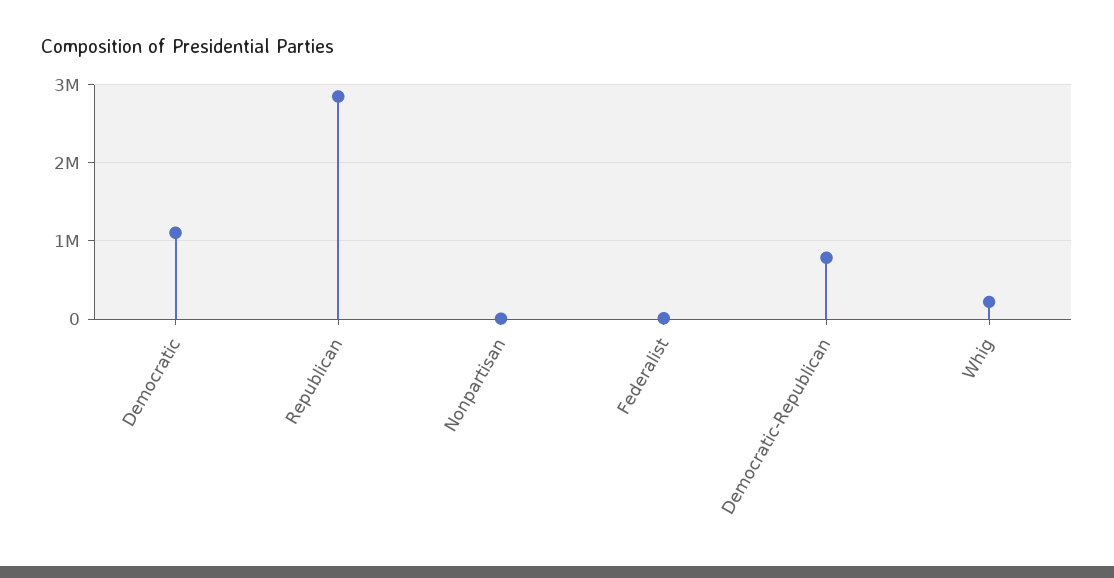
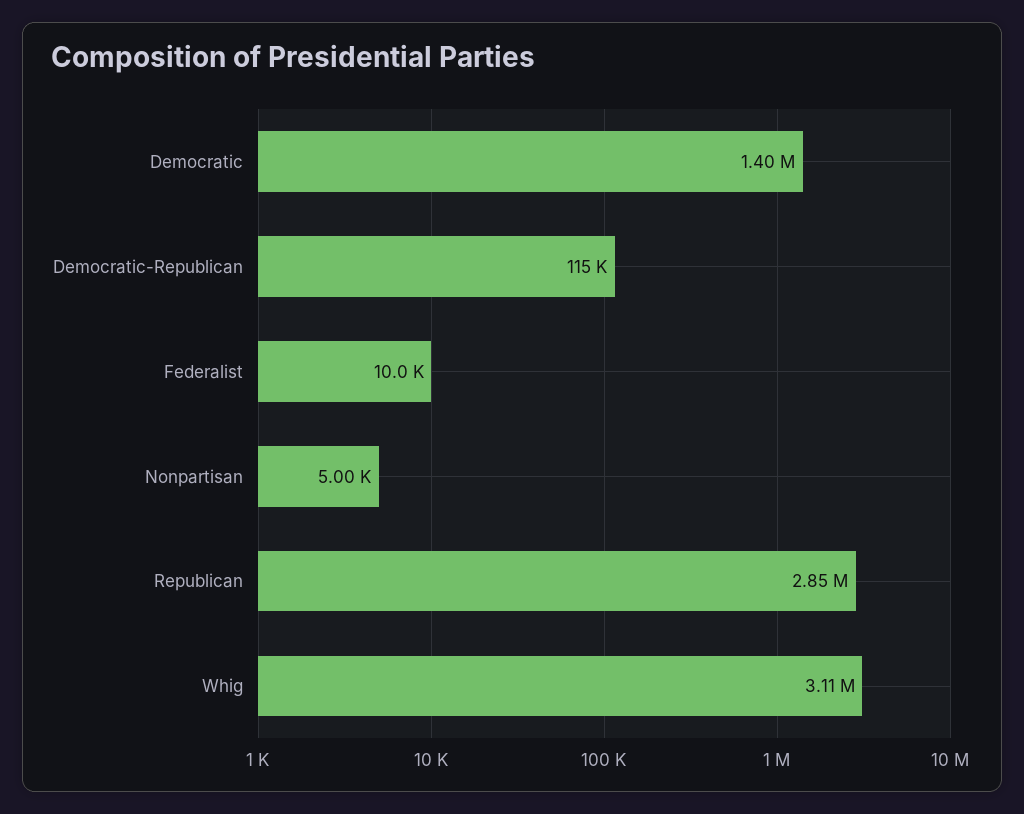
  {
-   "Democratic": 1100000,
+   "Democratic": 1400000,
    "Republican": 2850000,
    "Nonpartisan": 5000,
    "Federalist": 10000,
-   "Democratic-Republican": 800000,
+   "Democratic-Republican": 115000,
-   "Whig": 200000
+   "Whig": 3110000
  }

